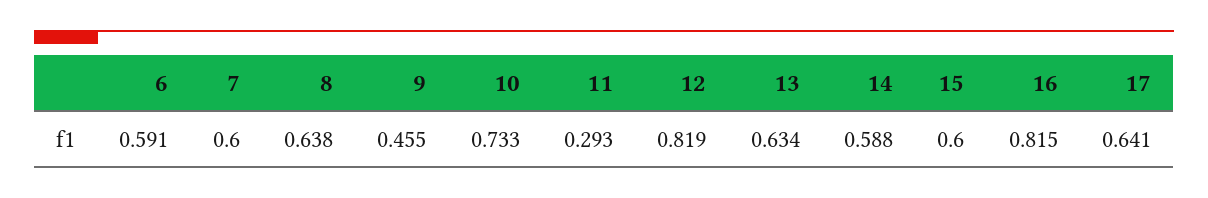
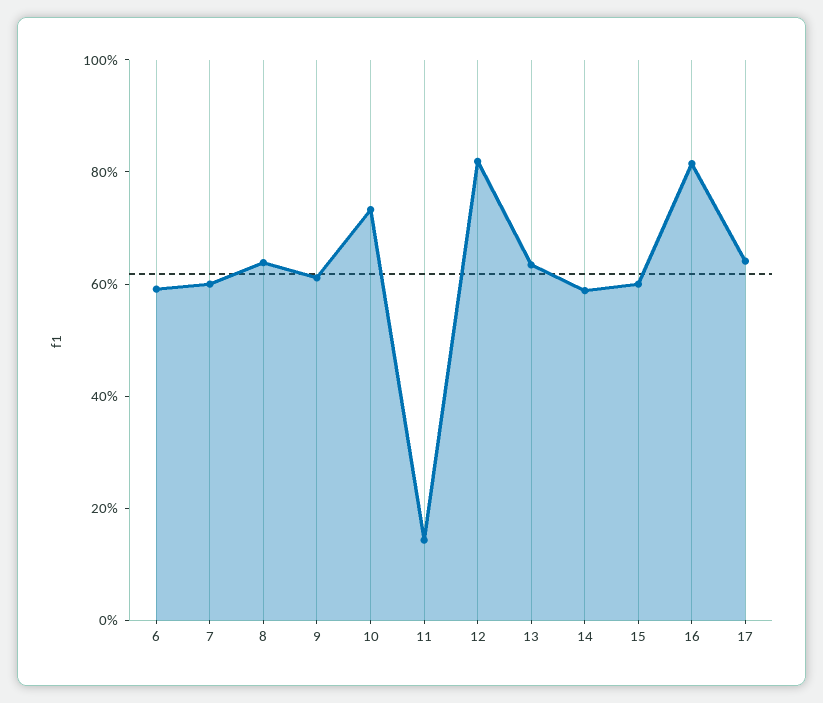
  {
    "6": 0.591,
    "7": 0.6,
    "8": 0.638,
-   "9": 0.455,
+   "9": 0.6,
    "10": 0.733,
-   "11": 0.293,
+   "11": 0.15,
    "12": 0.819,
    "13": 0.634,
    "14": 0.588,
    "15": 0.6,
    "16": 0.815,
    "17": 0.641
  }

